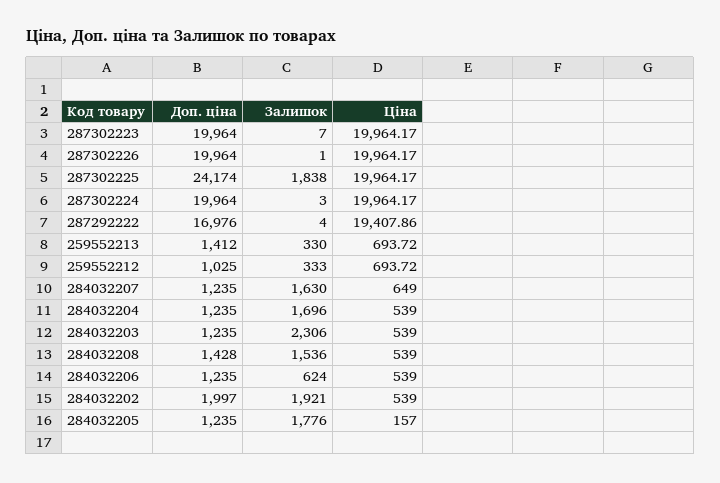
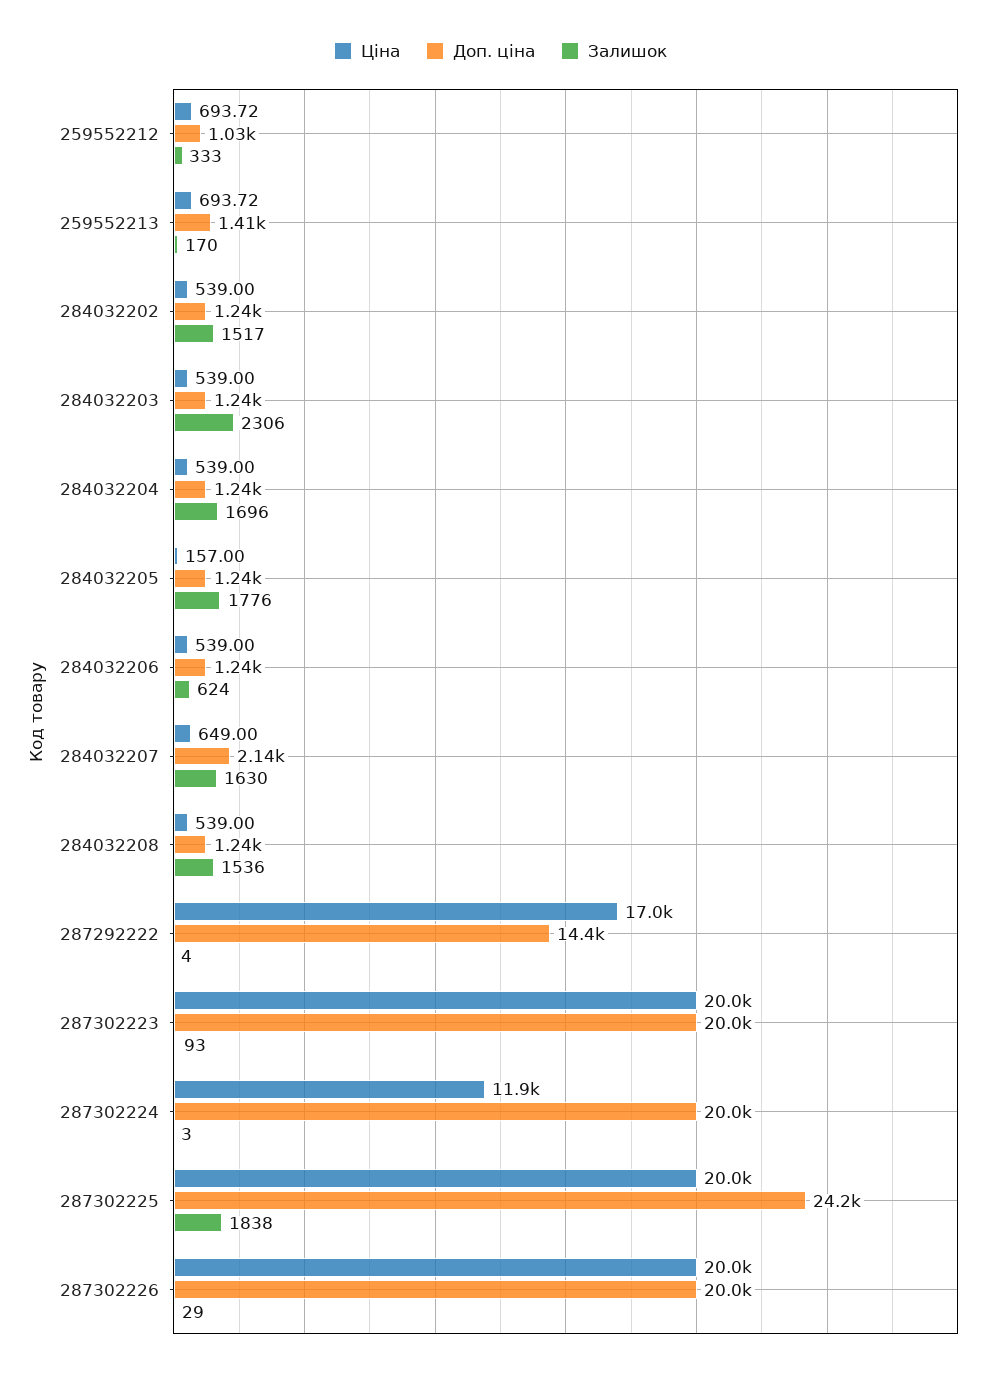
  {
    "Доп. ціна": {
      "287302223": 19964,
      "287302226": 19964,
      "287302225": 24174,
      "287302224": 19964,
-     "287292222": 16976,
+     "287292222": 14400,
      "259552213": 1412,
      "259552212": 1025,
-     "284032207": 1235,
+     "284032207": 2140,
      "284032204": 1235,
      "284032203": 1235,
-     "284032208": 1428,
+     "284032208": 1240,
      "284032206": 1235,
-     "284032202": 1997,
+     "284032202": 1240,
      "284032205": 1235
    },
    "Залишок": {
-     "287302223": 7,
+     "287302223": 93,
-     "287302226": 1,
+     "287302226": 29,
      "287302225": 1838,
      "287302224": 3,
      "287292222": 4,
-     "259552213": 330,
+     "259552213": 170,
      "259552212": 333,
      "284032207": 1630,
      "284032204": 1696,
      "284032203": 2306,
      "284032208": 1536,
      "284032206": 624,
-     "284032202": 1921,
+     "284032202": 1517,
      "284032205": 1776
    },
    "Ціна": {
      "287302223": 19964.17,
      "287302226": 19964.17,
      "287302225": 19964.17,
-     "287302224": 19964.17,
+     "287302224": 11900,
-     "287292222": 19407.86,
+     "287292222": 17000,
      "259552213": 693.72,
      "259552212": 693.72,
      "284032207": 649,
      "284032204": 539,
      "284032203": 539,
      "284032208": 539,
      "284032206": 539,
      "284032202": 539,
      "284032205": 157
    }
  }

